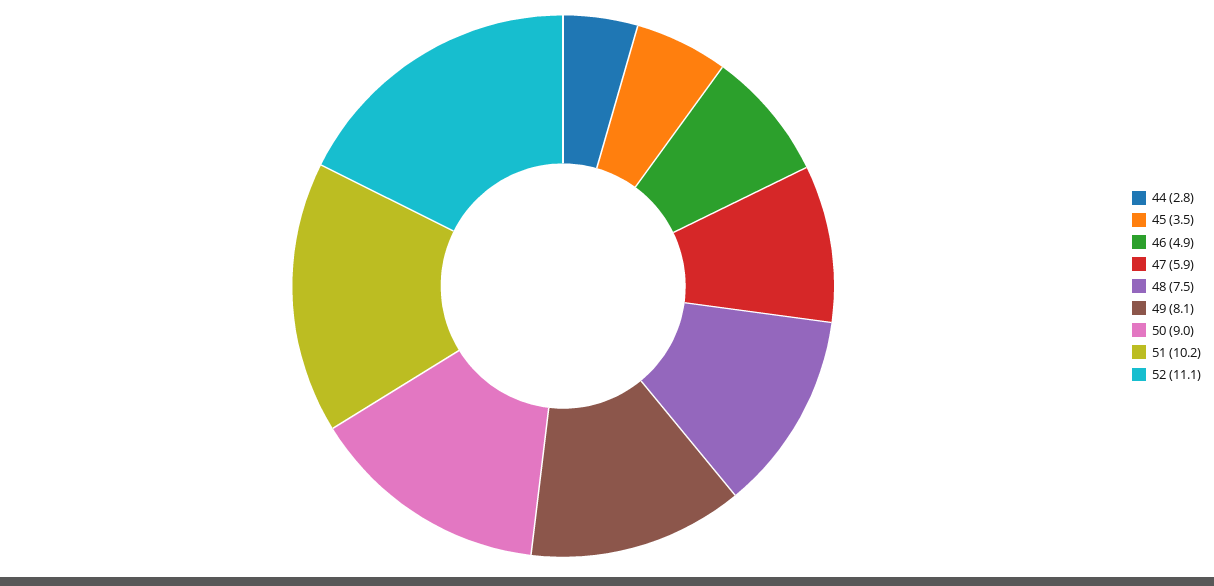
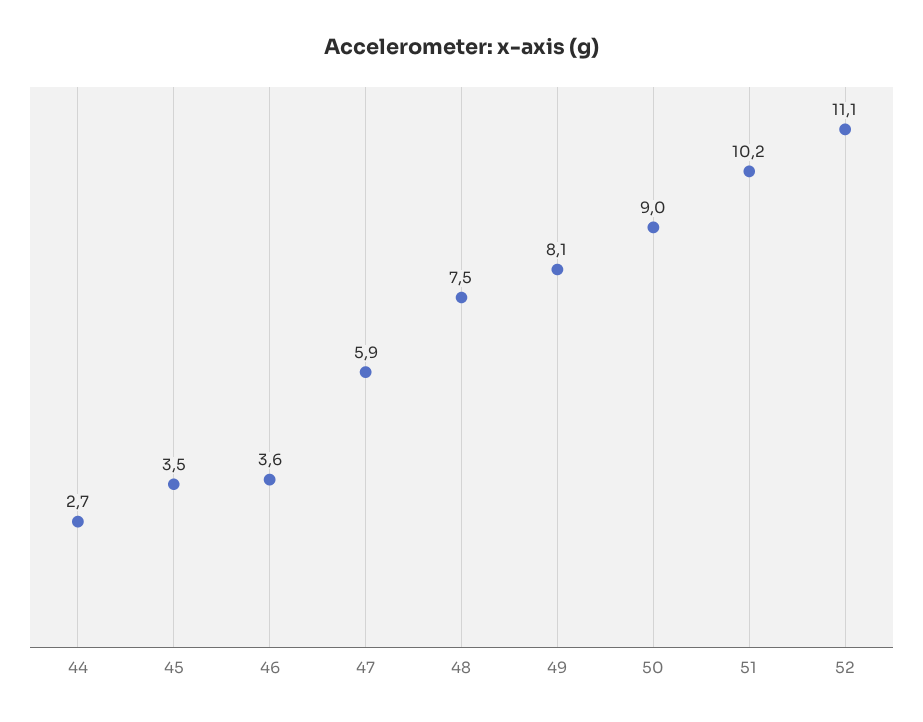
  {
-   "44": 2.8,
+   "44": 2.7,
    "45": 3.5,
-   "46": 4.9,
+   "46": 3.6,
    "47": 5.9,
    "48": 7.5,
    "49": 8.1,
    "50": 9,
    "51": 10.2,
    "52": 11.1
  }

